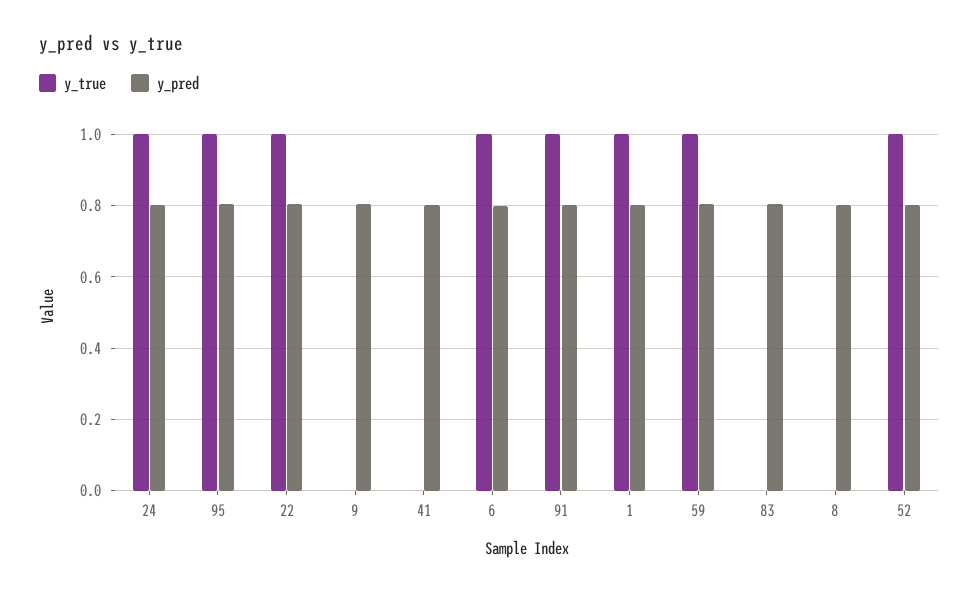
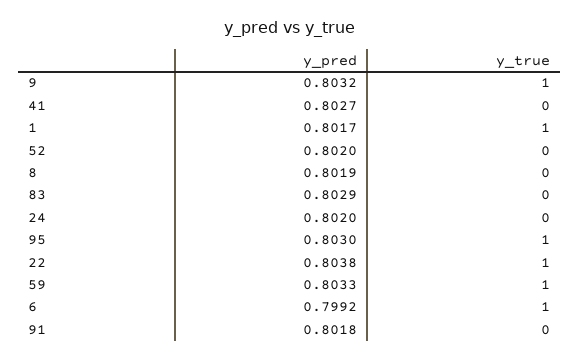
  {
    "y_true": {
-     "24": 1,
+     "24": 0,
      "95": 1,
      "22": 1,
-     "9": 0,
+     "9": 1,
      "41": 0,
      "6": 1,
-     "91": 1,
+     "91": 0,
      "1": 1,
      "59": 1,
      "83": 0,
      "8": 0,
-     "52": 1
+     "52": 0
    },
    "y_pred": {
      "24": 0.802,
      "95": 0.803,
      "22": 0.8038,
      "9": 0.8032,
      "41": 0.8027,
      "6": 0.7992,
      "91": 0.8018,
      "1": 0.8017,
      "59": 0.8033,
      "83": 0.8029,
      "8": 0.8019,
      "52": 0.802
    }
  }

